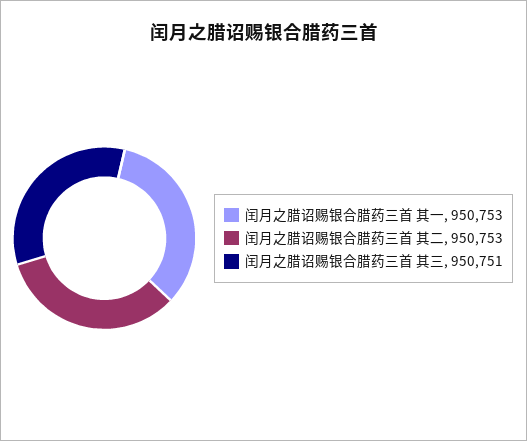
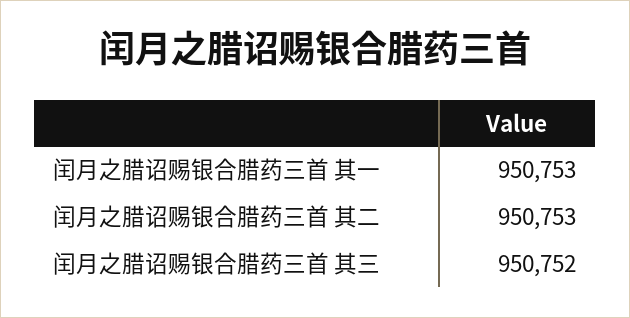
  {
    "闰月之腊诏赐银合腊药三首 其一": 950753,
    "闰月之腊诏赐银合腊药三首 其二": 950753,
-   "闰月之腊诏赐银合腊药三首 其三": 950751
+   "闰月之腊诏赐银合腊药三首 其三": 950752
  }

